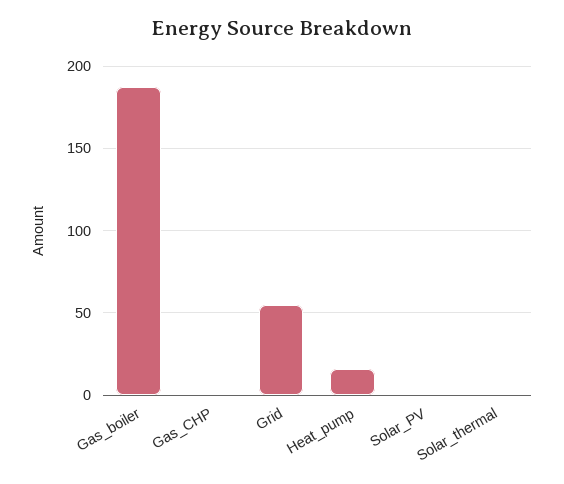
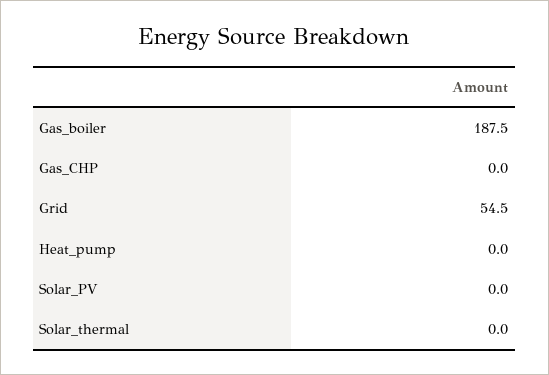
  {
    "Gas_boiler": 187.5,
    "Gas_CHP": 0,
    "Grid": 54.5,
-   "Heat_pump": 15,
+   "Heat_pump": 0,
    "Solar_PV": 0,
    "Solar_thermal": 0
  }

